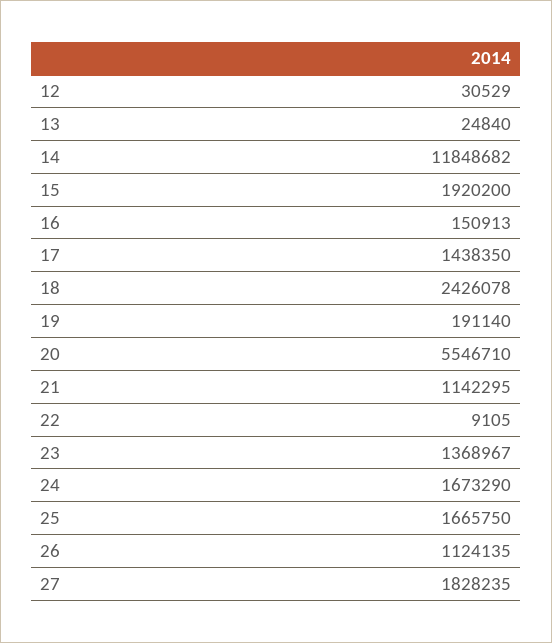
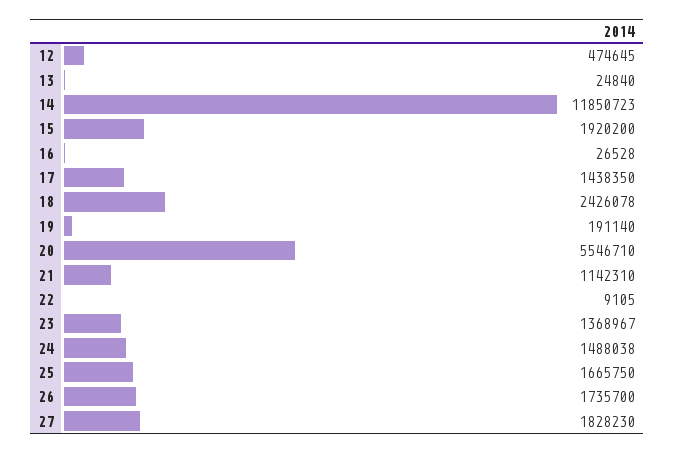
  {
-   "12": 30529,
+   "12": 474645,
    "13": 24840,
-   "14": 11848682,
+   "14": 11850723,
    "15": 1920200,
-   "16": 150913,
+   "16": 26528,
    "17": 1438350,
    "18": 2426078,
    "19": 191140,
    "20": 5546710,
-   "21": 1142295,
+   "21": 1142310,
    "22": 9105,
    "23": 1368967,
-   "24": 1673290,
+   "24": 1488038,
    "25": 1665750,
-   "26": 1124135,
+   "26": 1735700,
-   "27": 1828235
+   "27": 1828230
  }

